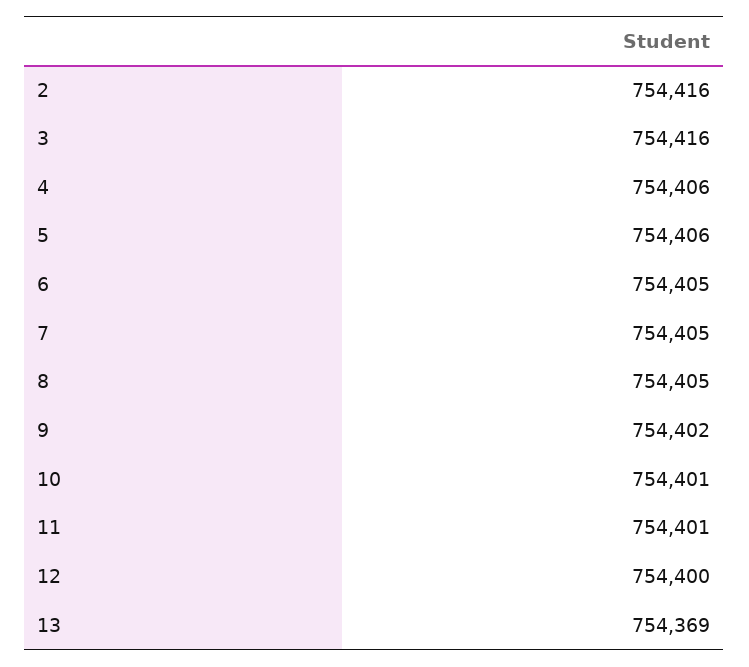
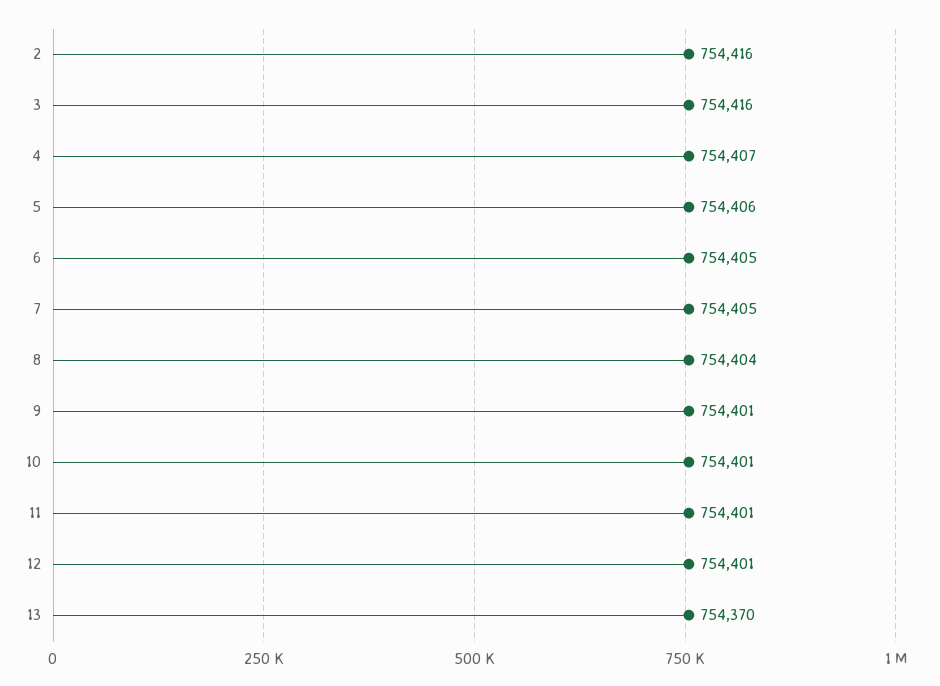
  {
    "2": 754416,
    "3": 754416,
-   "4": 754406,
+   "4": 754407,
    "5": 754406,
    "6": 754405,
    "7": 754405,
-   "8": 754405,
+   "8": 754404,
-   "9": 754402,
+   "9": 754401,
    "10": 754401,
    "11": 754401,
-   "12": 754400,
+   "12": 754401,
-   "13": 754369
+   "13": 754370
  }

